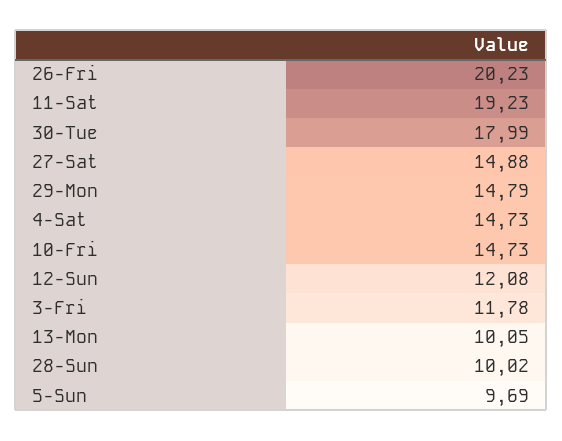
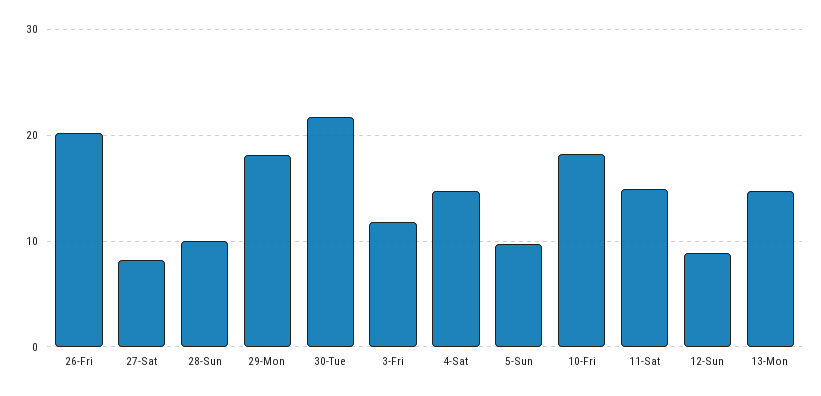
  {
    "26-Fri": 20.23,
-   "11-Sat": 19.23,
+   "11-Sat": 15,
-   "30-Tue": 17.99,
+   "30-Tue": 22,
-   "27-Sat": 14.88,
+   "27-Sat": 8,
-   "29-Mon": 14.79,
+   "29-Mon": 18,
    "4-Sat": 14.73,
-   "10-Fri": 14.73,
+   "10-Fri": 18,
-   "12-Sun": 12.08,
+   "12-Sun": 9,
    "3-Fri": 11.78,
-   "13-Mon": 10.05,
+   "13-Mon": 15,
    "28-Sun": 10.02,
    "5-Sun": 9.69
  }

